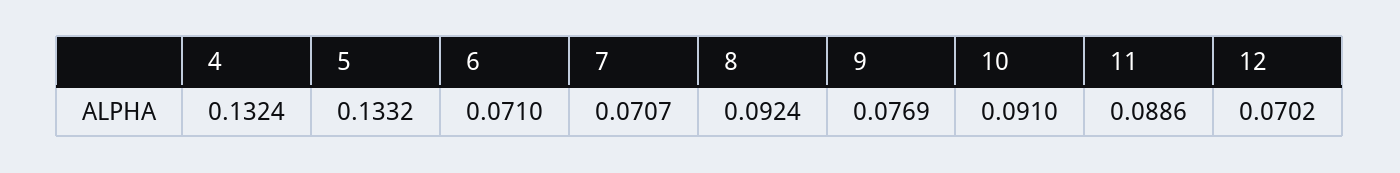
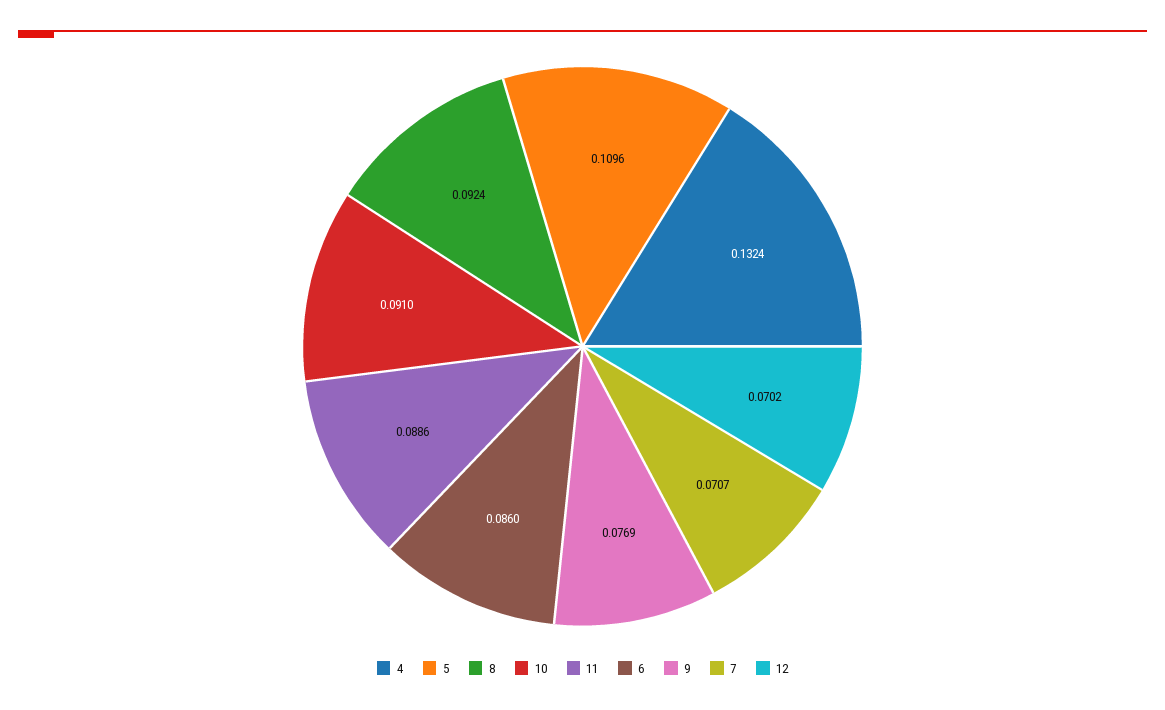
  {
    "4": 0.1324,
-   "5": 0.1332,
+   "5": 0.1096,
-   "6": 0.071,
+   "6": 0.086,
    "7": 0.0707,
    "8": 0.0924,
    "9": 0.0769,
    "10": 0.091,
    "11": 0.0886,
    "12": 0.0702
  }

